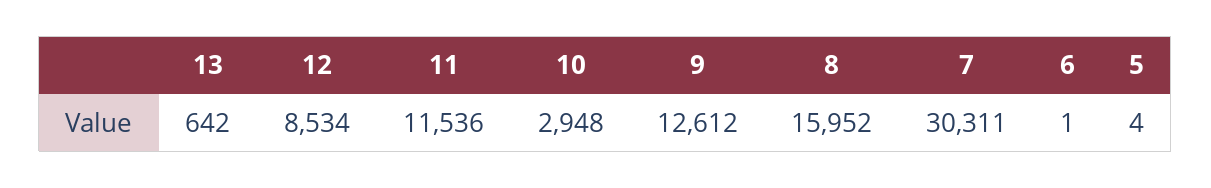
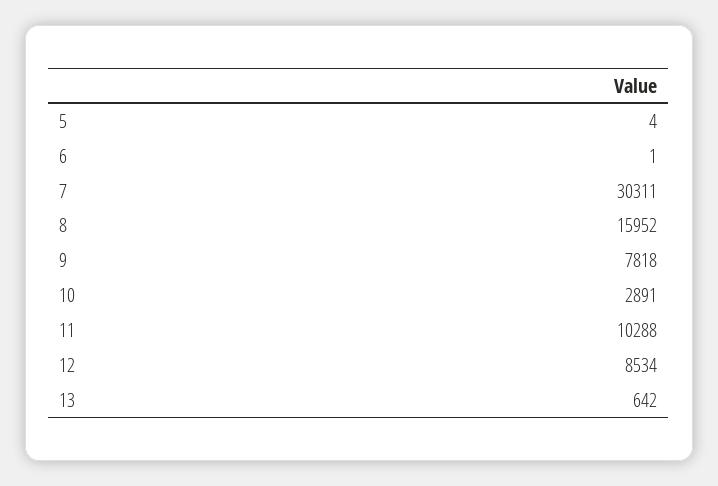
  {
    "13": 642,
    "12": 8534,
-   "11": 11536,
+   "11": 10288,
-   "10": 2948,
+   "10": 2891,
-   "9": 12612,
+   "9": 7818,
    "8": 15952,
    "7": 30311,
    "6": 1,
    "5": 4
  }

